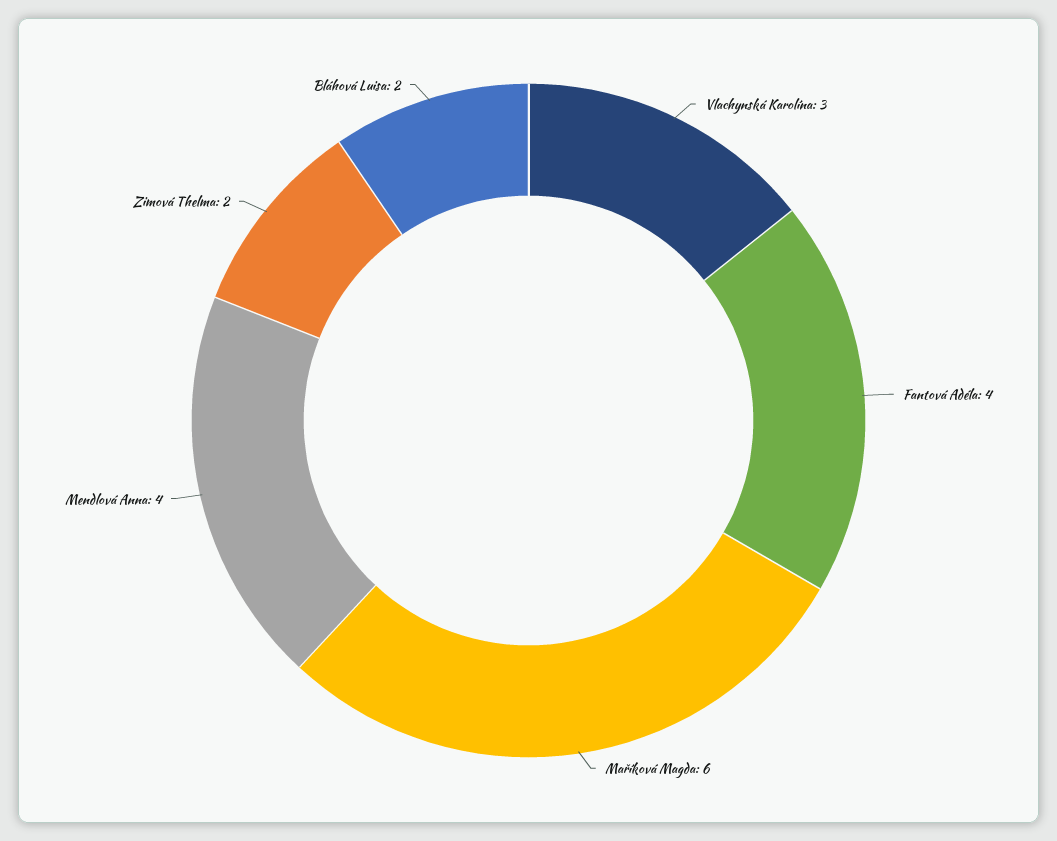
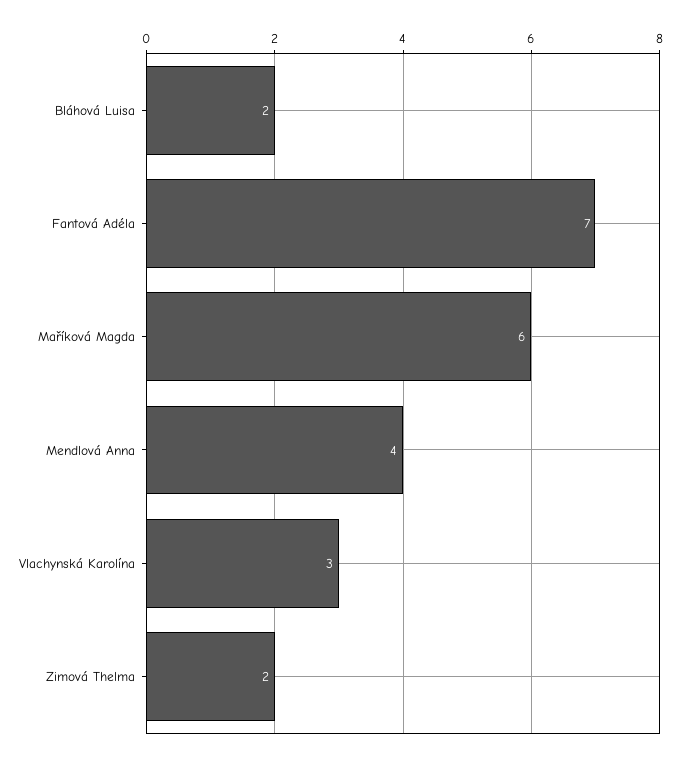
  {
    "Vlachynská Karolína": 3,
-   "Fantová Adéla": 4,
+   "Fantová Adéla": 7,
    "Maříková Magda": 6,
    "Mendlová Anna": 4,
    "Zimová Thelma": 2,
    "Bláhová Luisa": 2
  }

